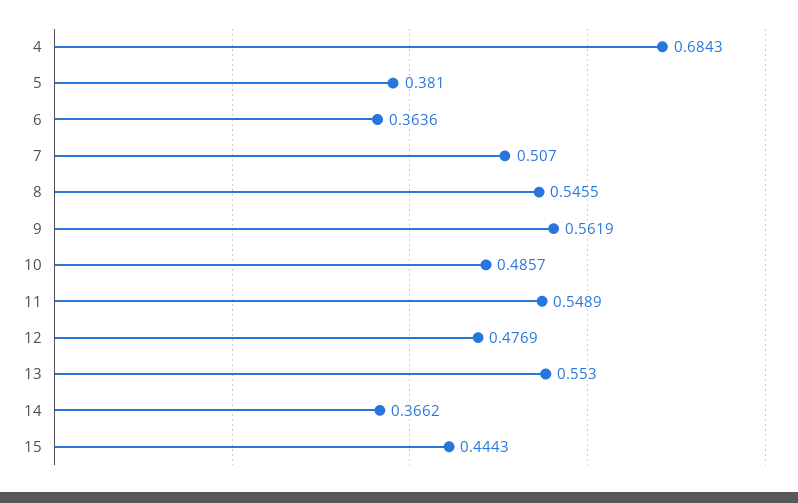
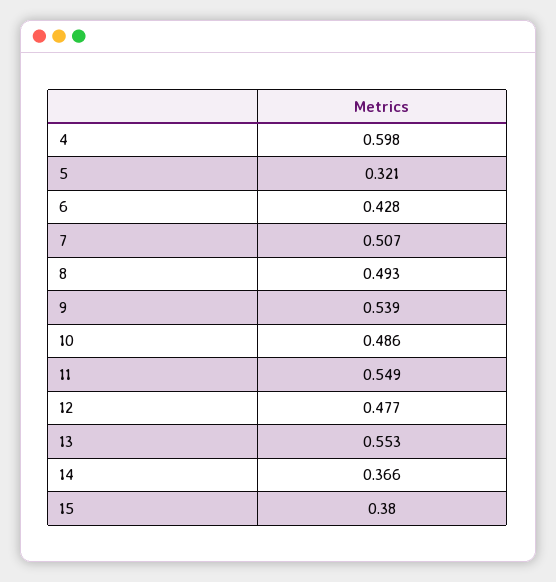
  {
-   "4": 0.6843,
+   "4": 0.598,
-   "5": 0.381,
+   "5": 0.321,
-   "6": 0.3636,
+   "6": 0.428,
    "7": 0.507,
-   "8": 0.5455,
+   "8": 0.493,
-   "9": 0.5619,
+   "9": 0.539,
    "10": 0.4857,
    "11": 0.5489,
    "12": 0.4769,
    "13": 0.553,
    "14": 0.3662,
-   "15": 0.4443
+   "15": 0.38
  }

